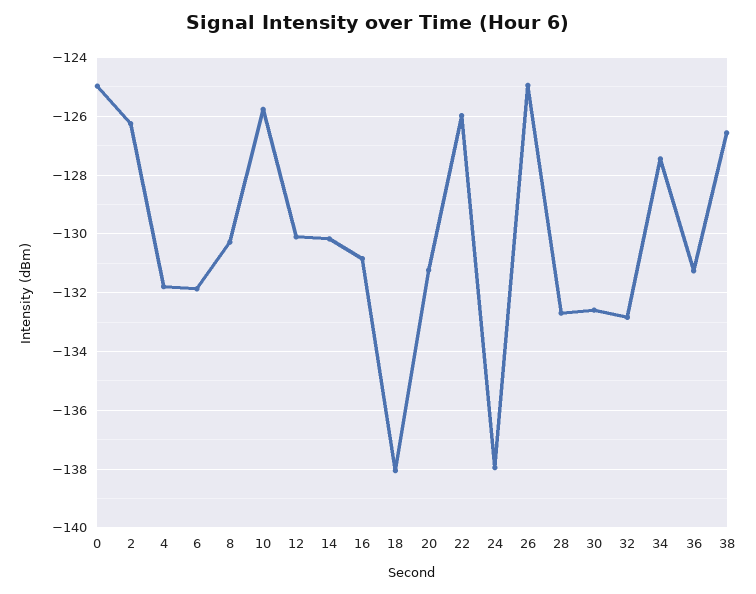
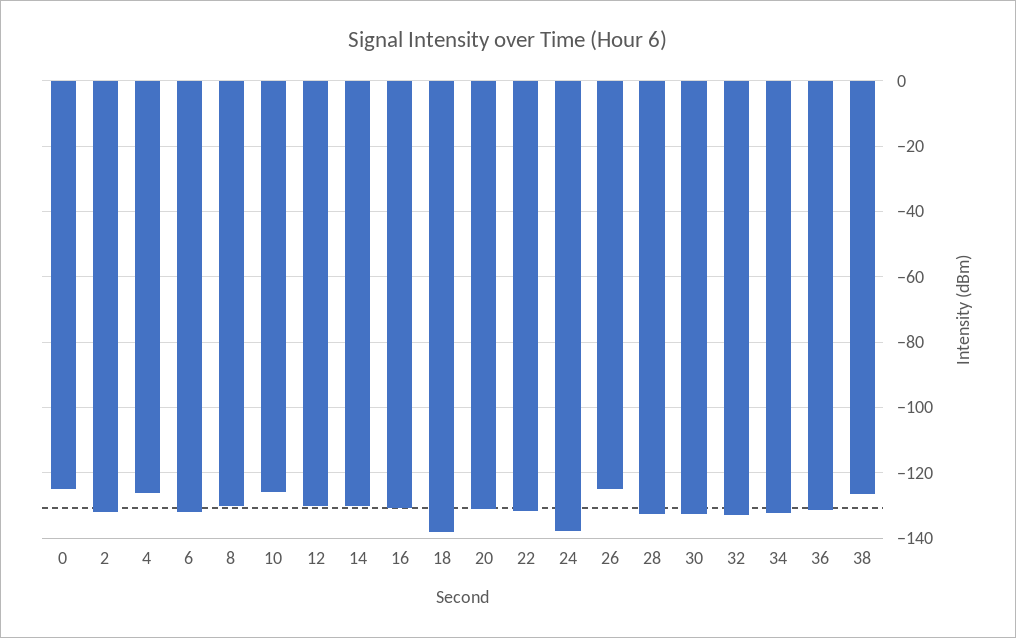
  {
    "0": -125,
-   "2": -126.25,
+   "2": -132,
-   "4": -131.75,
+   "4": -126,
    "6": -131.75,
    "8": -130.25,
    "10": -125.75,
    "12": -130,
    "14": -130.25,
    "16": -130.75,
    "18": -138,
    "20": -131.25,
-   "22": -126,
+   "22": -132,
    "24": -138,
    "26": -125,
    "28": -132.75,
    "30": -132.5,
    "32": -132.75,
-   "34": -127.5,
+   "34": -132,
    "36": -131.25,
    "38": -126.5
  }

